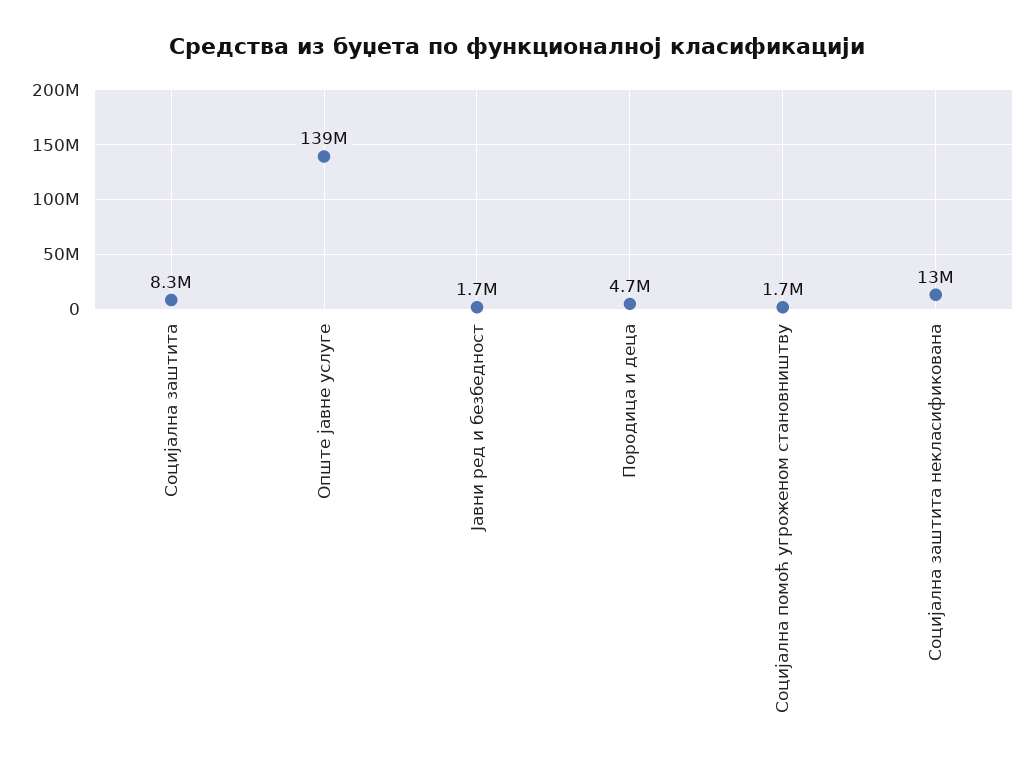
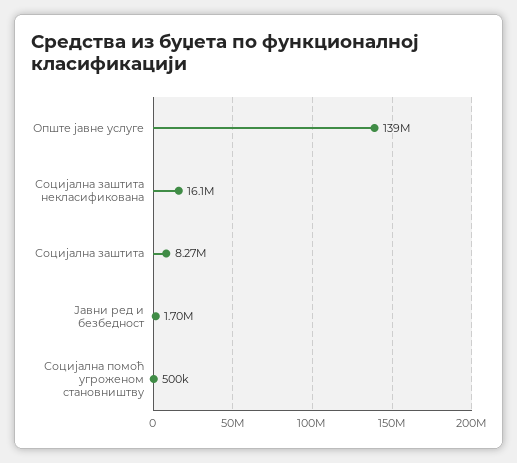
  {
    "Социјална заштита": 8270000,
    "Опште јавне услуге": 139000000,
    "Јавни ред и безбедност": 1700000,
-   "Породица и деца": 4700000,
-   "Социјална помоћ угроженом становништву": 1700000,
+   "Социјална помоћ угроженом становништву": 500000,
-   "Социјална заштита некласификована": 13000000
+   "Социјална заштита некласификована": 16100000
  }

